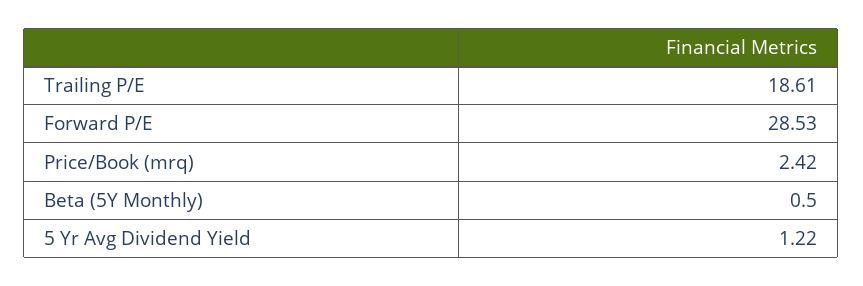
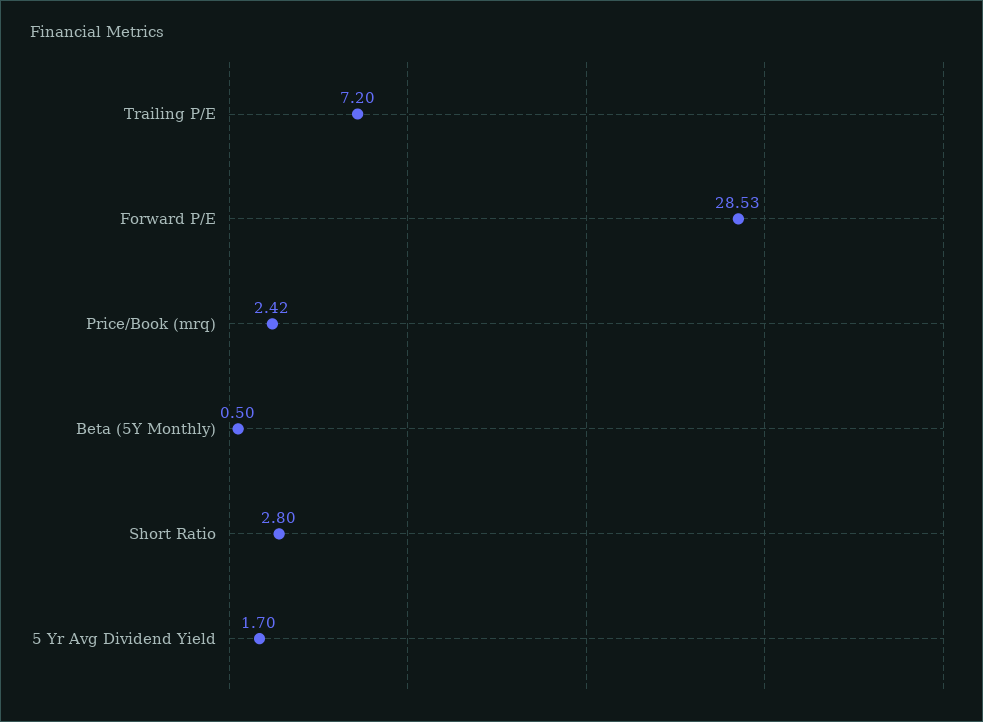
  {
-   "Trailing P/E": 18.61,
+   "Trailing P/E": 7.2,
    "Forward P/E": 28.53,
    "Price/Book (mrq)": 2.42,
    "Beta (5Y Monthly)": 0.5,
-   "5 Yr Avg Dividend Yield": 1.22
+   "5 Yr Avg Dividend Yield": 1.7,
+   "Short Ratio": 2.8
  }

